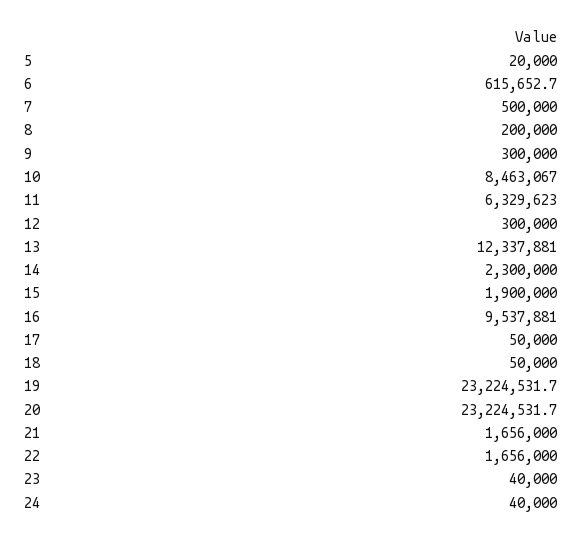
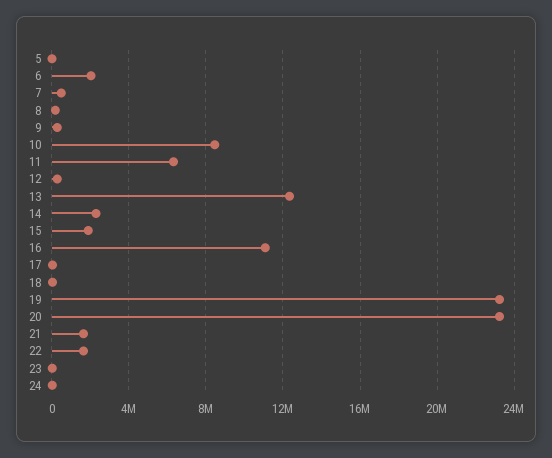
  {
    "5": 20000,
-   "6": 615652.7,
+   "6": 2000000,
    "7": 500000,
    "8": 200000,
    "9": 300000,
    "10": 8463067,
    "11": 6329623,
    "12": 300000,
    "13": 12337881,
    "14": 2300000,
    "15": 1900000,
-   "16": 9537881,
+   "16": 11000000,
    "17": 50000,
    "18": 50000,
    "19": 23224531.7,
    "20": 23224531.7,
    "21": 1656000,
    "22": 1656000,
    "23": 40000,
    "24": 40000
  }

